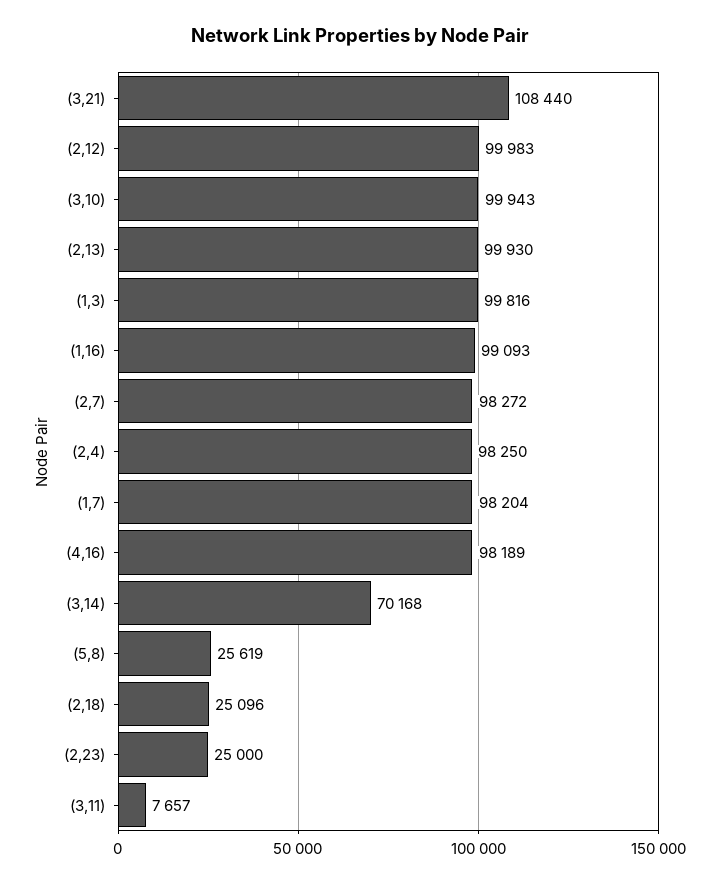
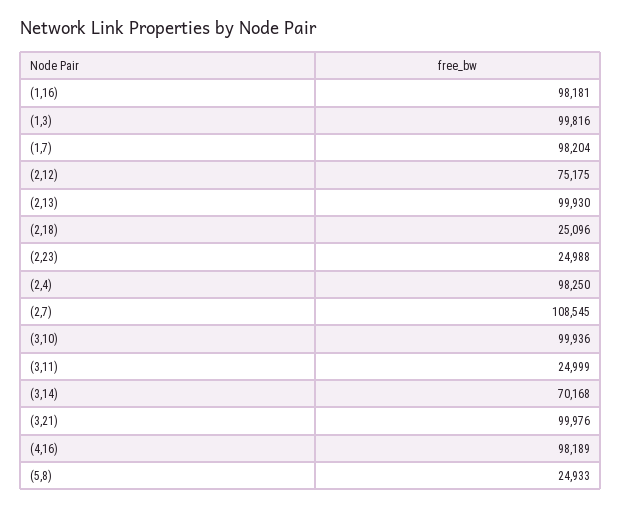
  {
-   "(3,21)": 108440,
+   "(3,21)": 99976,
-   "(2,12)": 99983,
+   "(2,12)": 75175,
-   "(3,10)": 99943,
+   "(3,10)": 99936,
    "(2,13)": 99930,
    "(1,3)": 99816,
-   "(1,16)": 99093,
+   "(1,16)": 98181,
-   "(2,7)": 98272,
+   "(2,7)": 108545,
    "(2,4)": 98250,
    "(1,7)": 98204,
    "(4,16)": 98189,
    "(3,14)": 70168,
-   "(5,8)": 25619,
+   "(5,8)": 24933,
    "(2,18)": 25096,
-   "(2,23)": 25000,
+   "(2,23)": 24988,
-   "(3,11)": 7657
+   "(3,11)": 24999
  }

